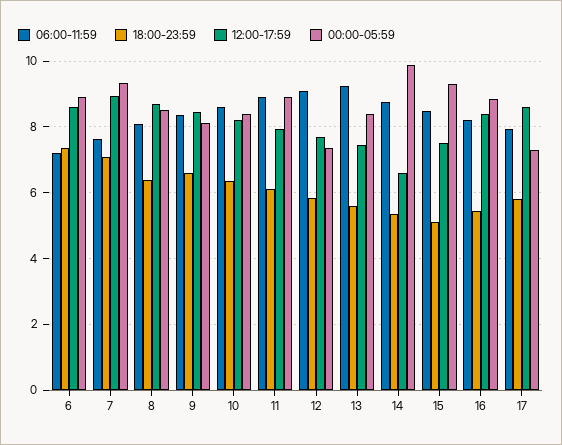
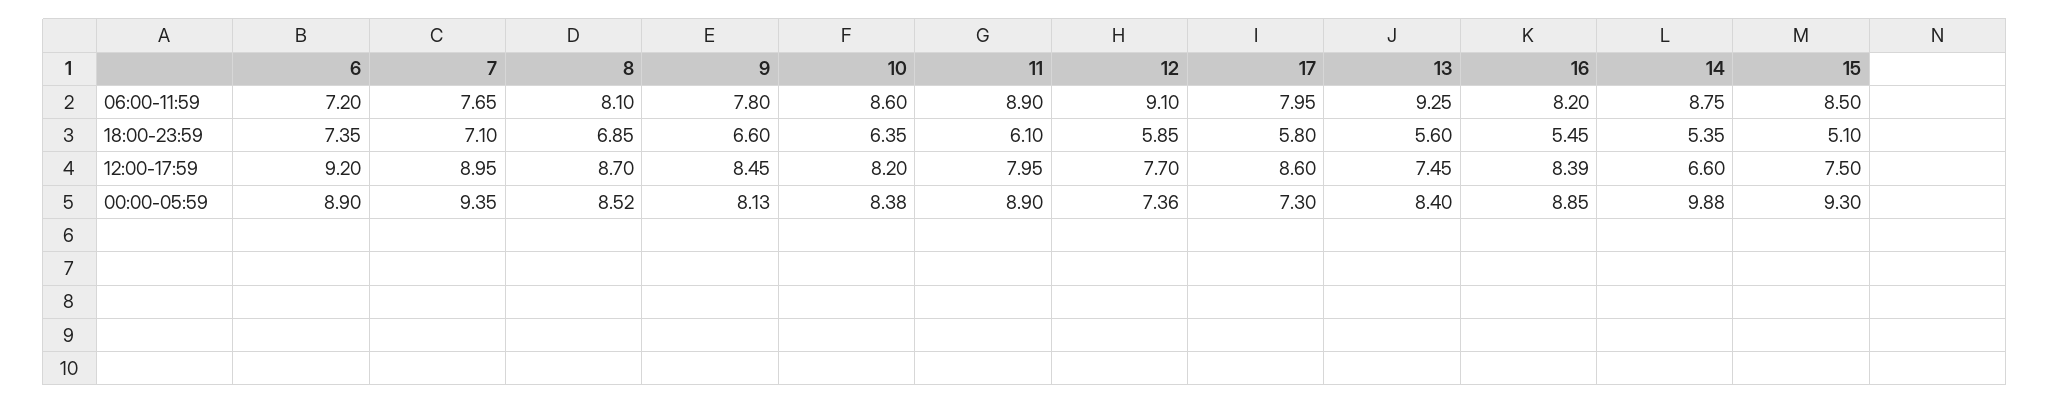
  {
    "06:00-11:59": {
      "6": 7.2,
      "7": 7.65,
      "8": 8.1,
-     "9": 8.4,
+     "9": 7.8,
      "10": 8.6,
      "11": 8.9,
      "12": 9.1,
      "13": 9.25,
      "14": 8.75,
      "15": 8.5,
      "16": 8.2,
      "17": 7.95
    },
    "18:00-23:59": {
      "6": 7.35,
      "7": 7.1,
-     "8": 6.4,
+     "8": 6.85,
      "9": 6.6,
      "10": 6.35,
      "11": 6.1,
      "12": 5.85,
      "13": 5.6,
      "14": 5.35,
      "15": 5.1,
      "16": 5.45,
      "17": 5.8
    },
    "12:00-17:59": {
-     "6": 8.6,
+     "6": 9.2,
      "7": 8.95,
      "8": 8.7,
      "9": 8.45,
      "10": 8.2,
      "11": 7.95,
      "12": 7.7,
      "13": 7.45,
      "14": 6.6,
      "15": 7.5,
      "16": 8.39,
      "17": 8.6
    },
    "00:00-05:59": {
      "6": 8.9,
      "7": 9.35,
      "8": 8.52,
      "9": 8.13,
      "10": 8.38,
      "11": 8.9,
      "12": 7.36,
      "13": 8.4,
      "14": 9.88,
      "15": 9.3,
      "16": 8.85,
      "17": 7.3
    }
  }

